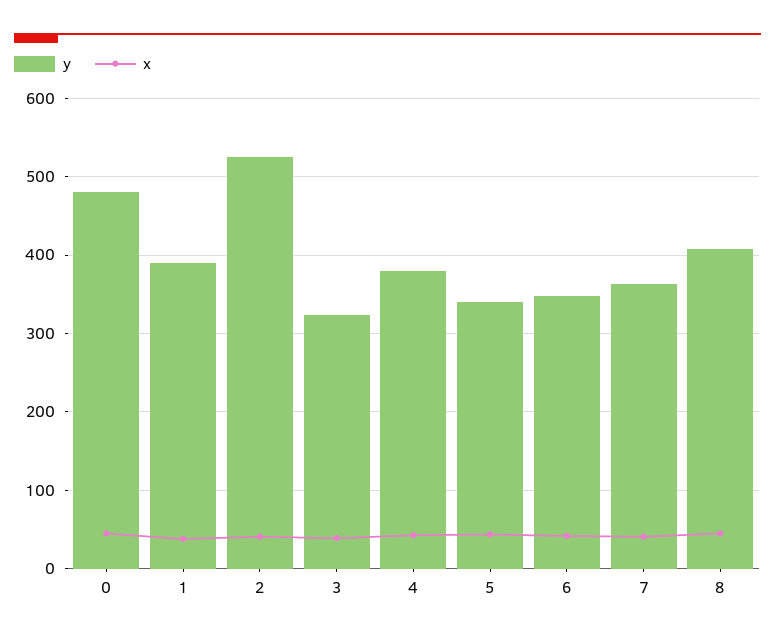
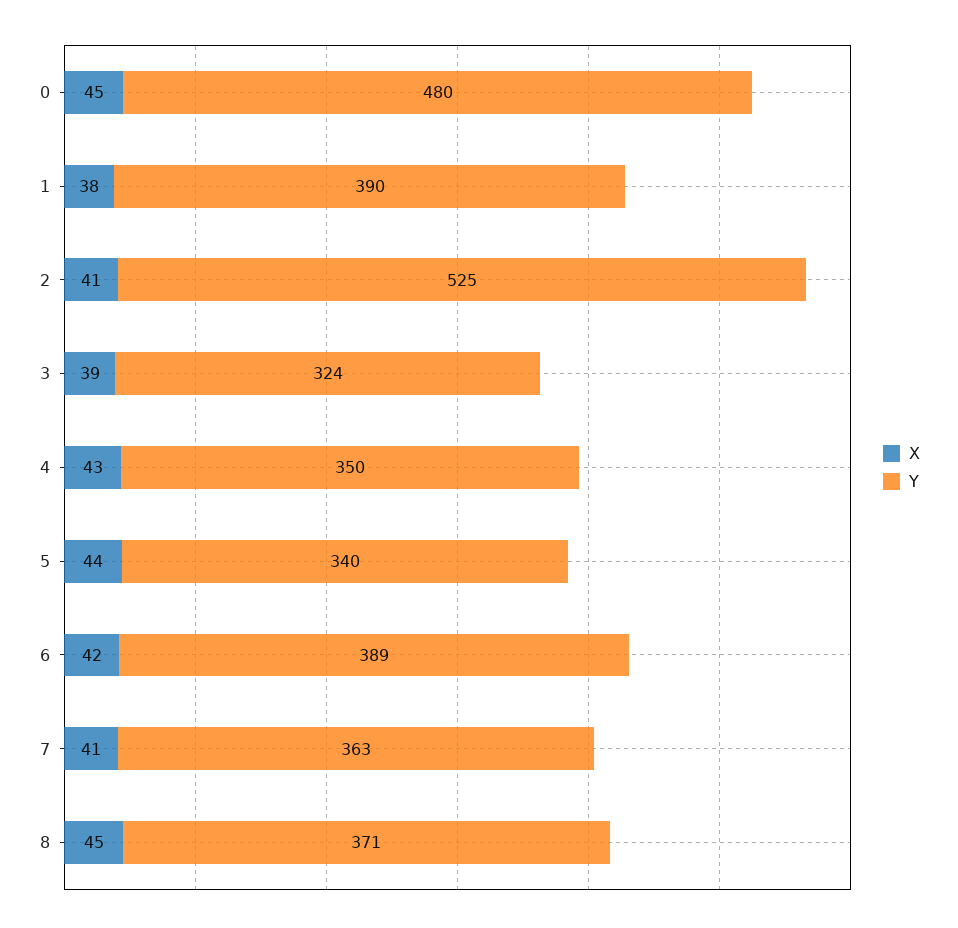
  {
    "y": {
      "0": 480,
      "1": 390,
      "2": 525,
      "3": 324,
-     "4": 380,
+     "4": 350,
      "5": 340,
-     "6": 350,
+     "6": 389,
      "7": 363,
-     "8": 410
+     "8": 371
    },
    "x": {
      "0": 45,
      "1": 38,
      "2": 41,
      "3": 39,
      "4": 43,
      "5": 44,
      "6": 42,
      "7": 41,
      "8": 45
    }
  }

